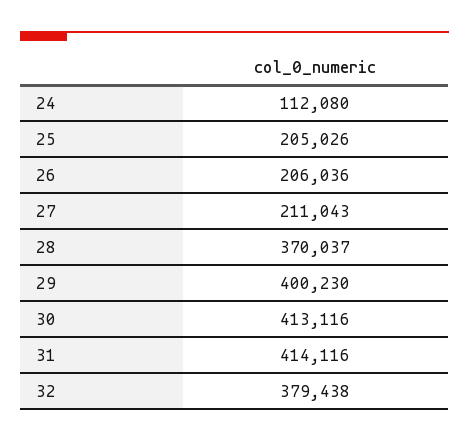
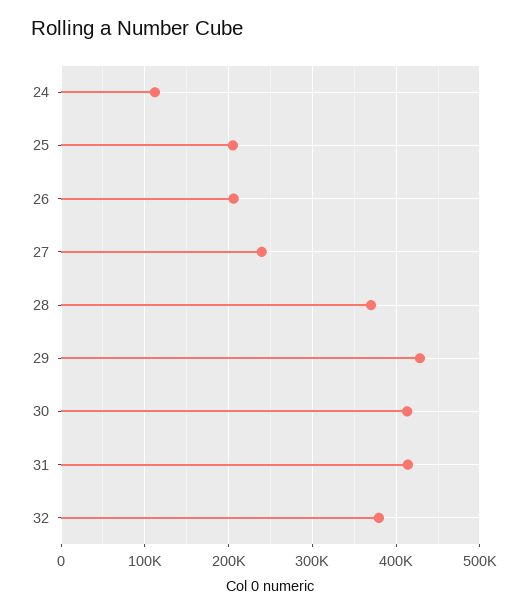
  {
    "24": 112080,
    "25": 205026,
    "26": 206036,
-   "27": 211043,
+   "27": 240000,
    "28": 370037,
-   "29": 400230,
+   "29": 430000,
    "30": 413116,
    "31": 414116,
    "32": 379438
  }

